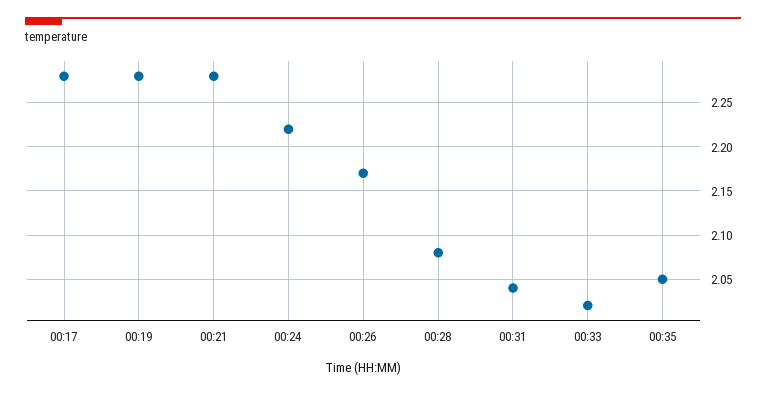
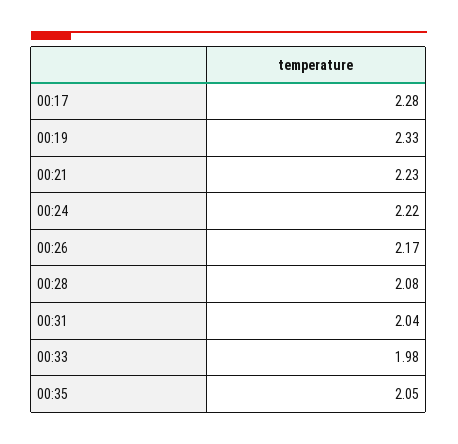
  {
    "00:17": 2.28,
-   "00:19": 2.28,
+   "00:19": 2.33,
-   "00:21": 2.28,
+   "00:21": 2.23,
    "00:24": 2.22,
    "00:26": 2.17,
    "00:28": 2.08,
    "00:31": 2.04,
-   "00:33": 2.02,
+   "00:33": 1.98,
    "00:35": 2.05
  }

